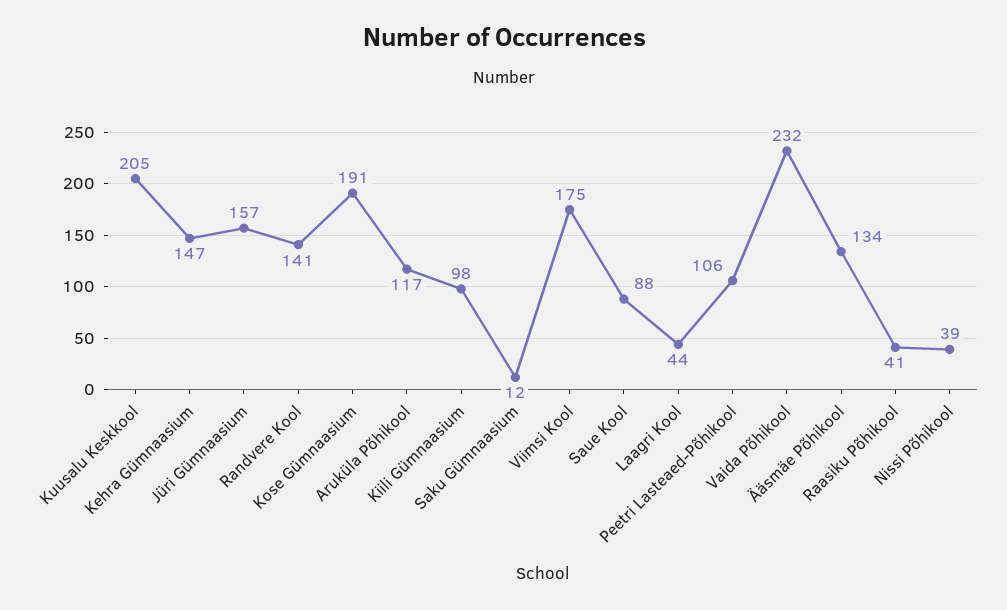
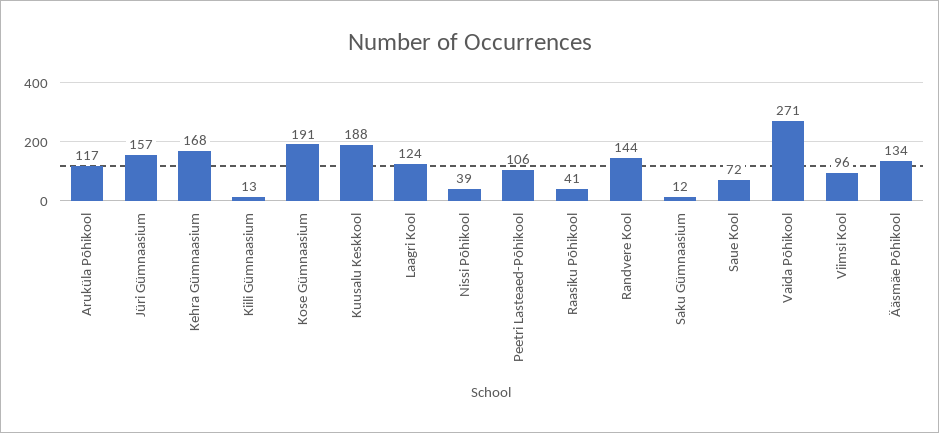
  {
-   "Kuusalu Keskkool": 205,
+   "Kuusalu Keskkool": 188,
-   "Kehra Gümnaasium": 147,
+   "Kehra Gümnaasium": 168,
    "Jüri Gümnaasium": 157,
-   "Randvere Kool": 141,
+   "Randvere Kool": 144,
    "Kose Gümnaasium": 191,
    "Aruküla Põhikool": 117,
-   "Kiili Gümnaasium": 98,
+   "Kiili Gümnaasium": 13,
    "Saku Gümnaasium": 12,
-   "Viimsi Kool": 175,
+   "Viimsi Kool": 96,
-   "Saue Kool": 88,
+   "Saue Kool": 72,
-   "Laagri Kool": 44,
+   "Laagri Kool": 124,
    "Peetri Lasteaed-Põhikool": 106,
-   "Vaida Põhikool": 232,
+   "Vaida Põhikool": 271,
    "Ääsmäe Põhikool": 134,
    "Raasiku Põhikool": 41,
    "Nissi Põhikool": 39
  }

